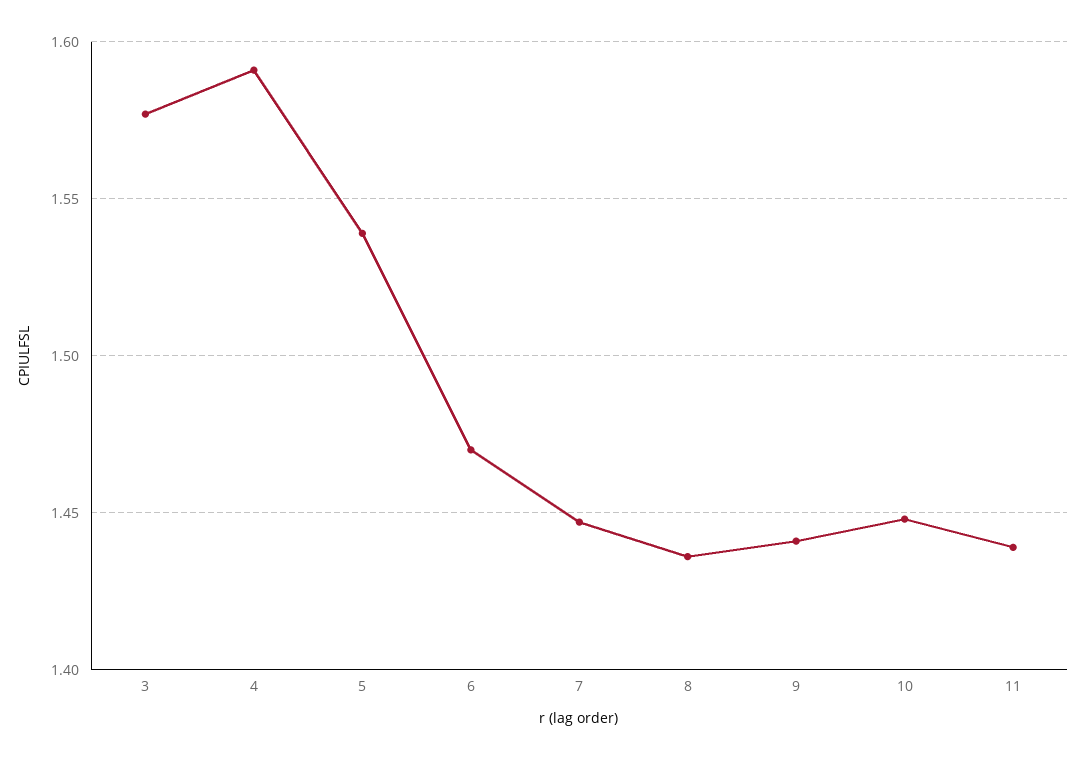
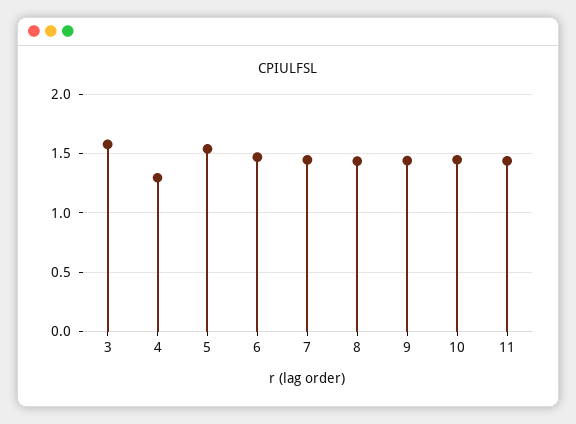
  {
    "3": 1.575,
-   "4": 1.59,
+   "4": 1.3,
    "5": 1.54,
    "6": 1.47,
    "7": 1.445,
    "8": 1.435,
    "9": 1.44,
    "10": 1.45,
    "11": 1.44
  }

